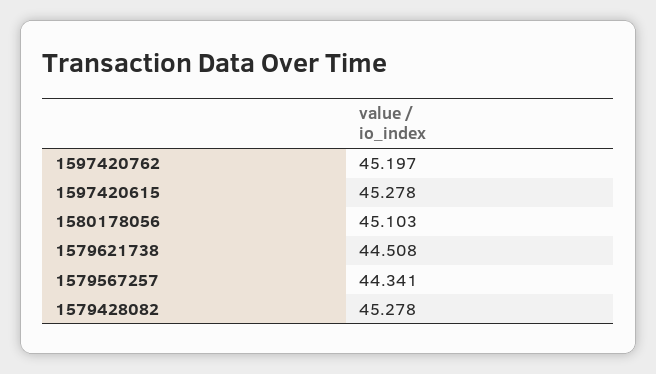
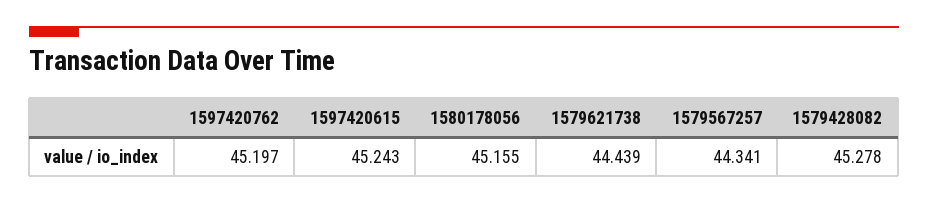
  {
    "1597420762": 45.197,
-   "1597420615": 45.278,
+   "1597420615": 45.243,
-   "1580178056": 45.103,
+   "1580178056": 45.155,
-   "1579621738": 44.508,
+   "1579621738": 44.439,
    "1579567257": 44.341,
    "1579428082": 45.278
  }

